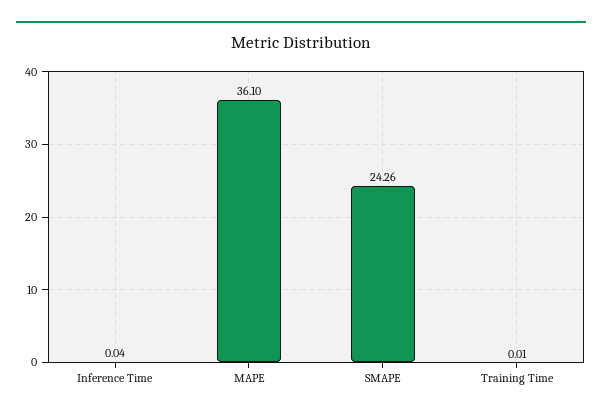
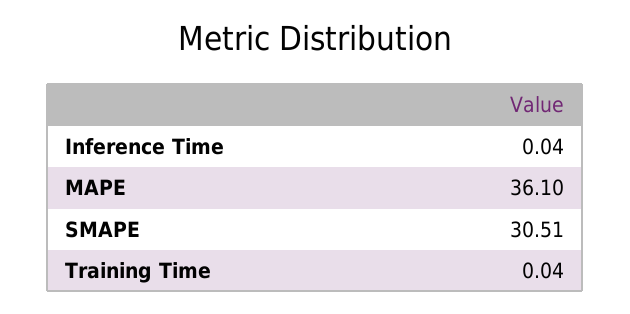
  {
    "Inference Time": 0.04,
    "MAPE": 36.1,
-   "SMAPE": 24.26,
+   "SMAPE": 30.51,
-   "Training Time": 0.01
+   "Training Time": 0.04
  }

